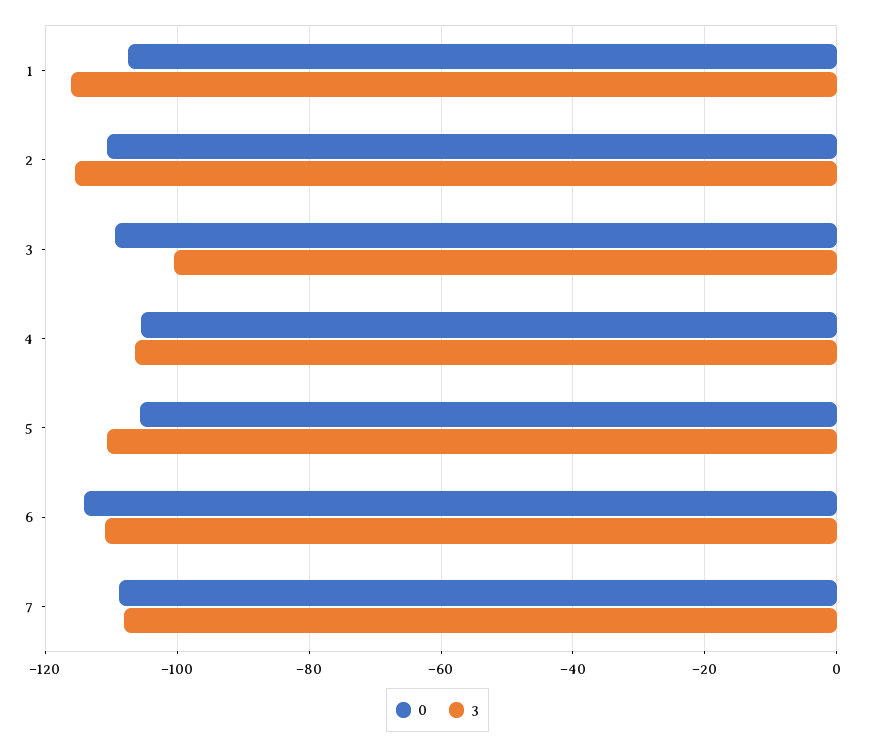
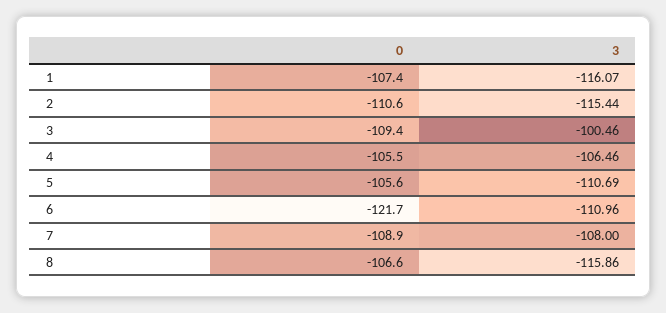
  {
    "0": {
      "1": -107.4,
      "2": -110.6,
      "3": -109.4,
      "4": -105.5,
      "5": -105.6,
-     "6": -114,
+     "6": -121.7,
-     "7": -108.9
+     "7": -108.9,
+     "8": -106.6
    },
    "3": {
      "1": -116.07,
      "2": -115.44,
      "3": -100.46,
      "4": -106.46,
      "5": -110.69,
      "6": -110.96,
-     "7": -108
+     "7": -108,
+     "8": -115.86
    }
  }

